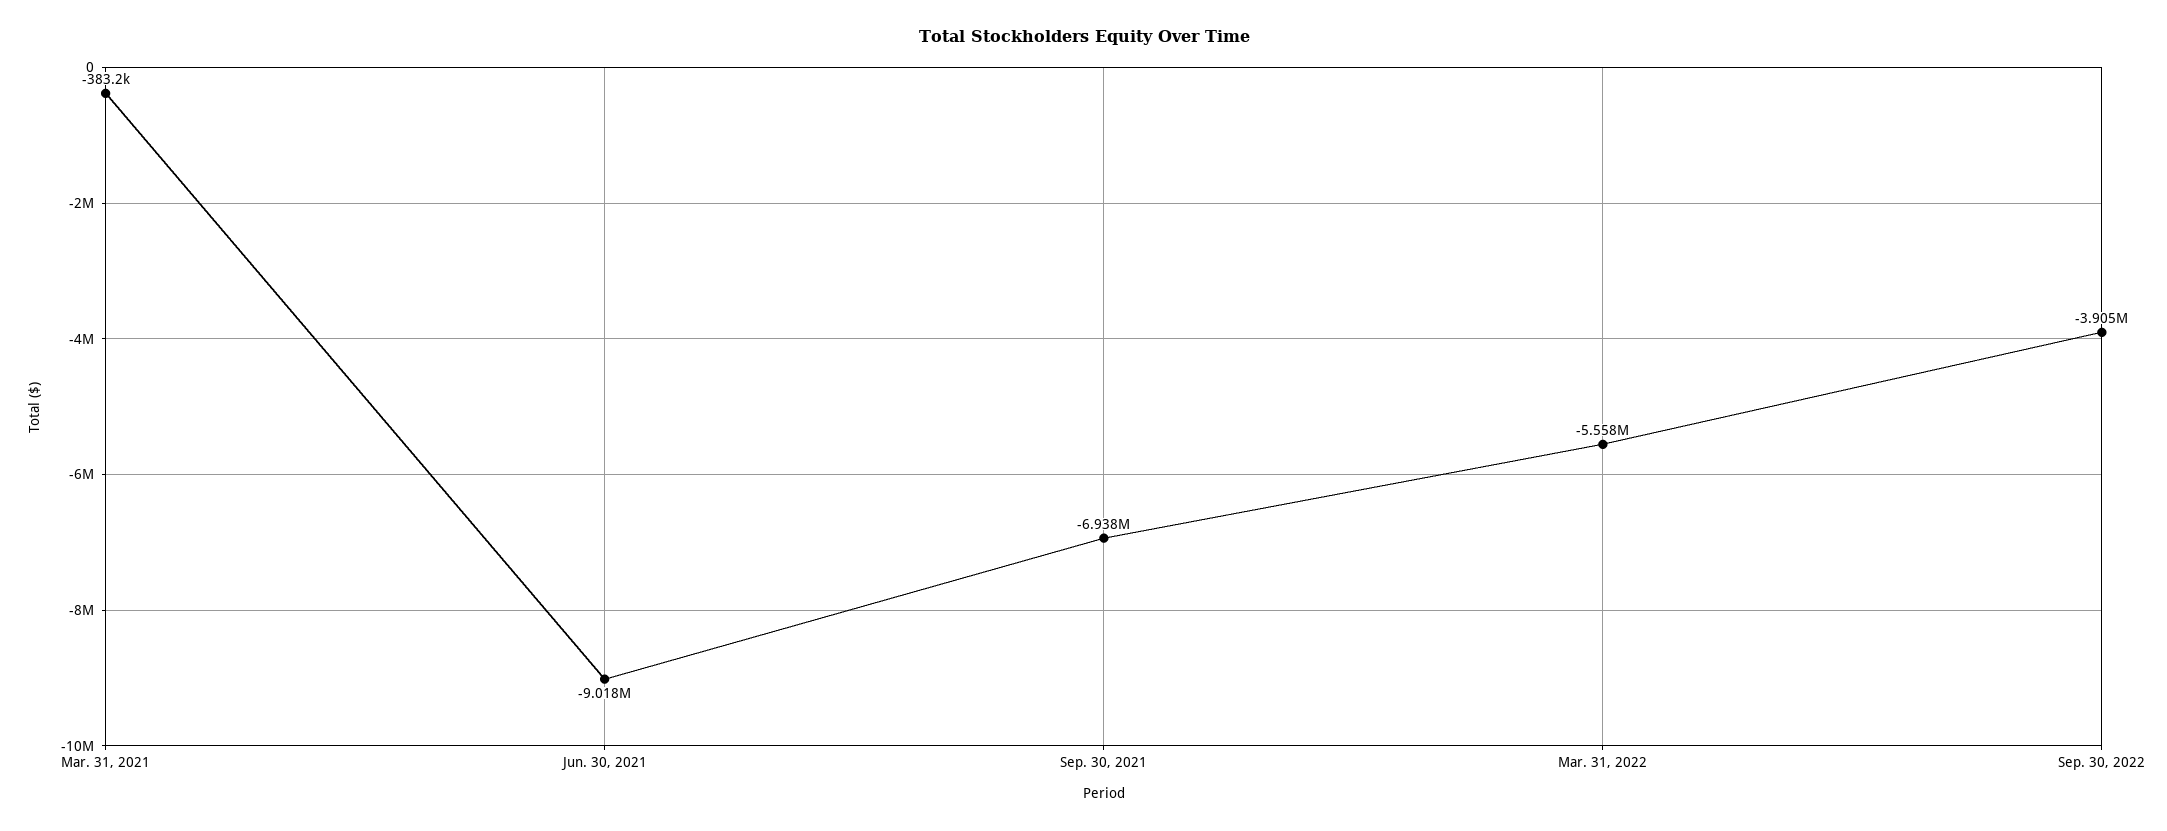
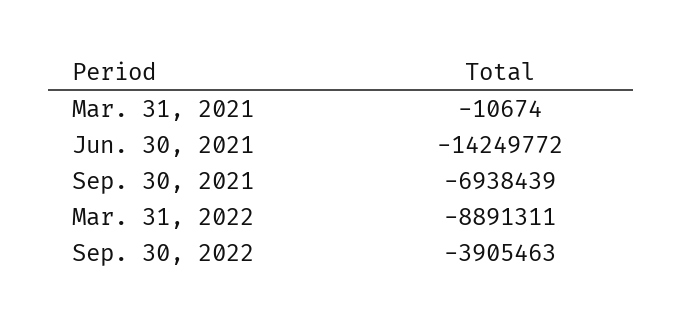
  {
-   "Mar. 31, 2021": -383200,
+   "Mar. 31, 2021": -10674,
-   "Jun. 30, 2021": -9018000,
+   "Jun. 30, 2021": -14249772,
    "Sep. 30, 2021": -6938439,
-   "Mar. 31, 2022": -5558000,
+   "Mar. 31, 2022": -8891311,
    "Sep. 30, 2022": -3905463
  }

